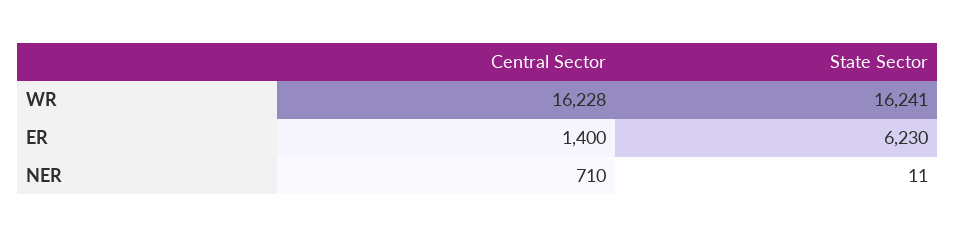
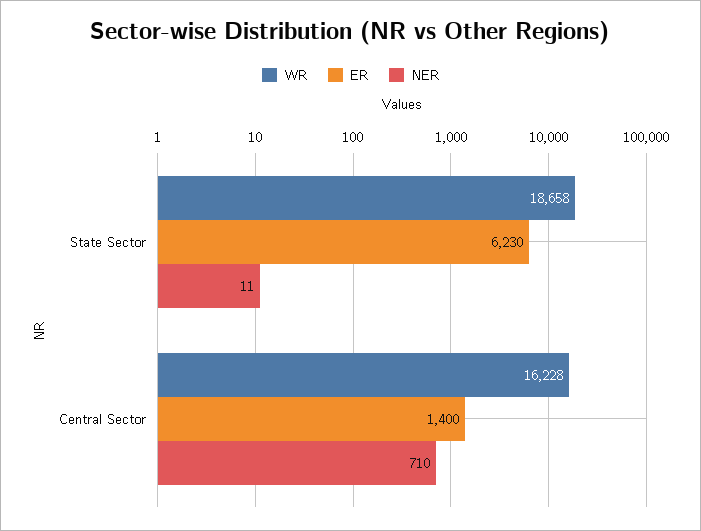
  {
    "WR": {
      "Central Sector": 16228,
-     "State Sector": 16241
+     "State Sector": 18658
    },
    "ER": {
      "Central Sector": 1400,
      "State Sector": 6230
    },
    "NER": {
      "Central Sector": 710,
      "State Sector": 11
    }
  }

